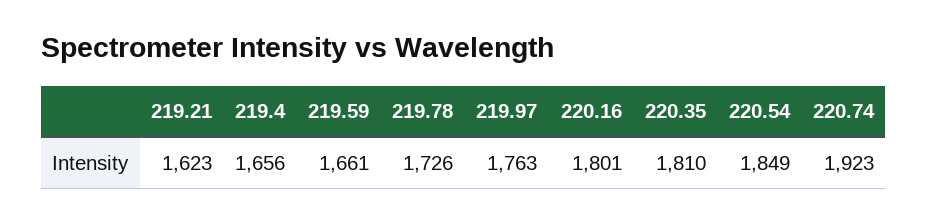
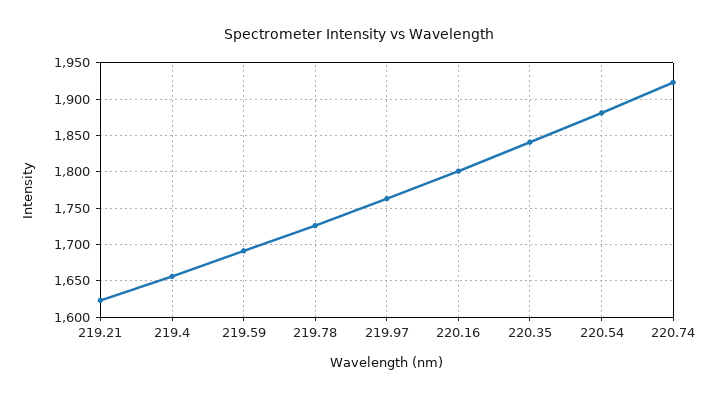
  {
    "219.21": 1623,
    "219.4": 1656,
-   "219.59": 1661,
+   "219.59": 1690,
    "219.78": 1726,
    "219.97": 1763,
    "220.16": 1801,
-   "220.35": 1810,
+   "220.35": 1840,
-   "220.54": 1849,
+   "220.54": 1880,
    "220.74": 1923
  }

